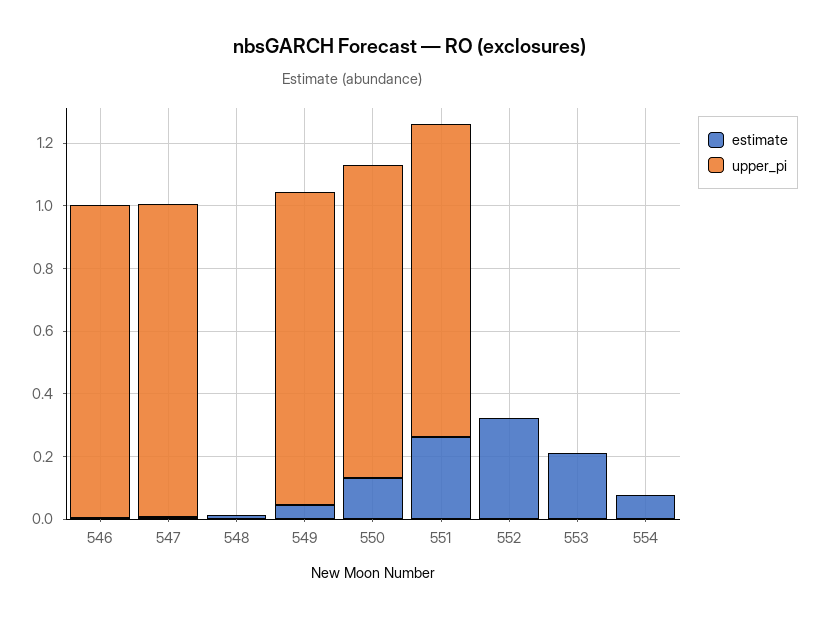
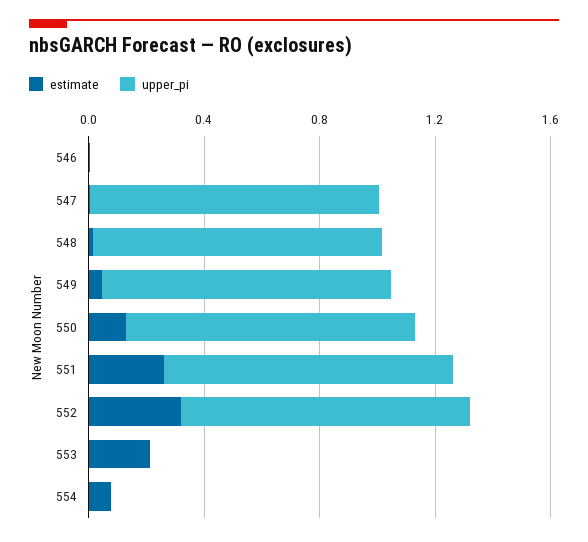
  {
    "estimate": {
      "546": 0,
      "547": 0,
      "548": 0,
      "549": 0.05,
      "550": 0.15,
      "551": 0.25,
      "552": 0.3,
      "553": 0.2,
      "554": 0.1
    },
    "upper_pi": {
-     "546": 1,
+     "546": 0,
      "547": 1,
-     "548": 0,
+     "548": 1,
      "549": 1,
      "550": 1,
      "551": 1,
-     "552": 0,
+     "552": 1,
      "553": 0,
      "554": 0
    }
  }

